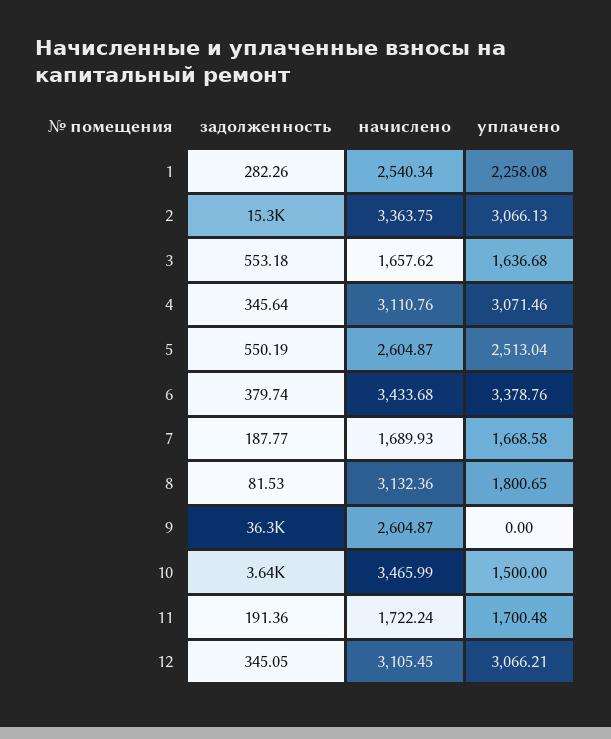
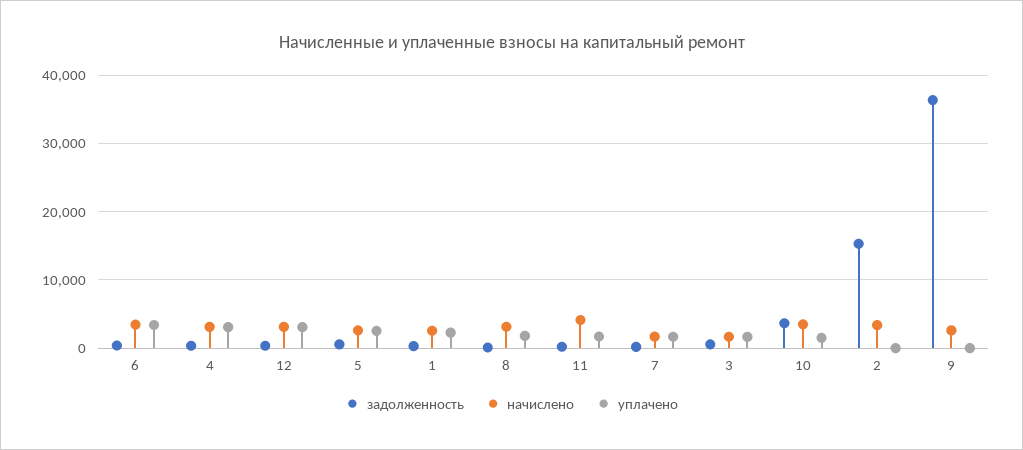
  {
    "задолженность": {
      "1": 282.26,
      "2": 15300,
      "3": 553.18,
      "4": 345.64,
      "5": 550.19,
      "6": 379.74,
      "7": 187.77,
      "8": 81.53,
      "9": 36300,
      "10": 3640,
      "11": 191.36,
      "12": 345.05
    },
    "начислено": {
      "1": 2540.34,
      "2": 3363.75,
      "3": 1657.62,
      "4": 3110.76,
      "5": 2604.87,
      "6": 3433.68,
      "7": 1689.93,
      "8": 3132.36,
      "9": 2604.87,
      "10": 3465.99,
-     "11": 1722.24,
+     "11": 4000,
      "12": 3105.45
    },
    "уплачено": {
      "1": 2258.08,
-     "2": 3066.13,
+     "2": 0,
      "3": 1636.68,
      "4": 3071.46,
      "5": 2513.04,
      "6": 3378.76,
      "7": 1668.58,
      "8": 1800.65,
      "9": 0,
      "10": 1500,
      "11": 1700.48,
      "12": 3066.21
    }
  }

